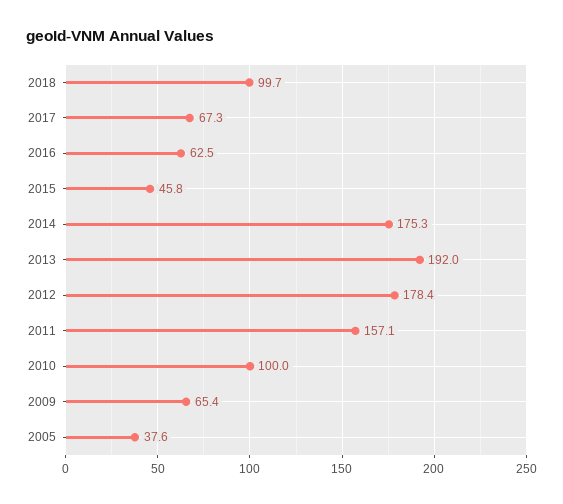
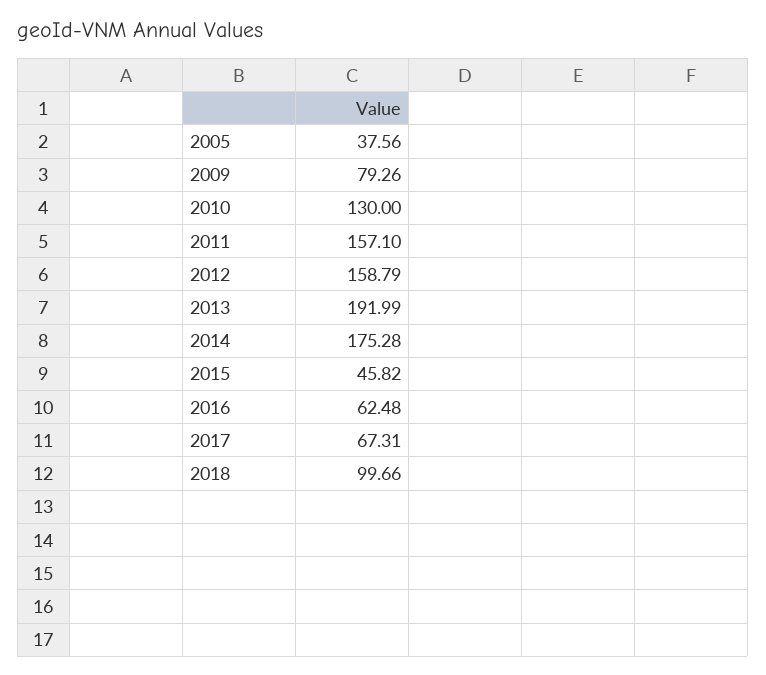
  {
    "2018": 99.66,
    "2017": 67.31,
    "2016": 62.48,
    "2015": 45.82,
    "2014": 175.28,
    "2013": 191.99,
-   "2012": 178.4,
+   "2012": 158.79,
    "2011": 157.1,
-   "2010": 100,
+   "2010": 130,
-   "2009": 65.4,
+   "2009": 79.26,
    "2005": 37.56
  }

